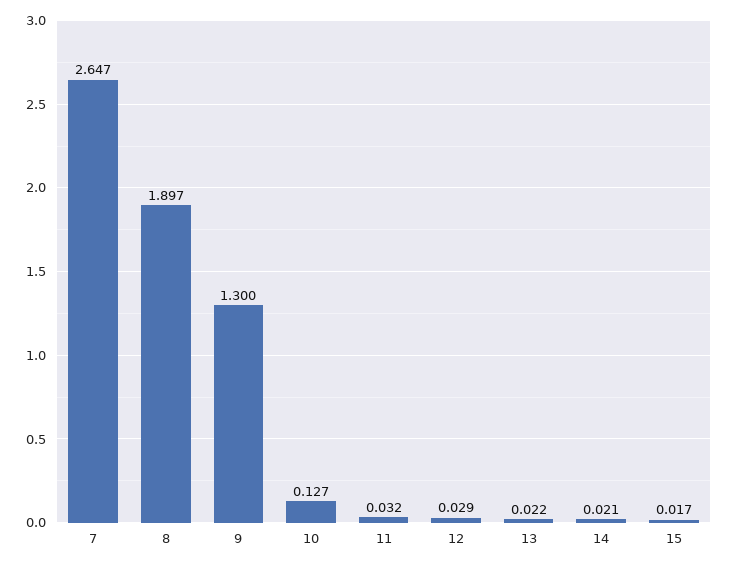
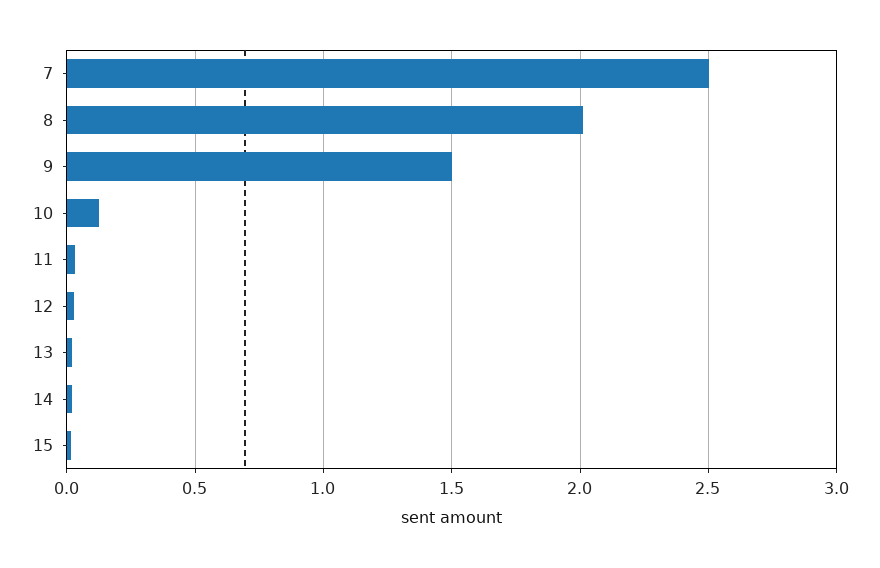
  {
-   "7": 2.647,
+   "7": 2.5,
-   "8": 1.897,
+   "8": 2,
-   "9": 1.3,
+   "9": 1.5,
    "10": 0.127,
    "11": 0.032,
    "12": 0.029,
    "13": 0.022,
    "14": 0.021,
    "15": 0.017
  }

